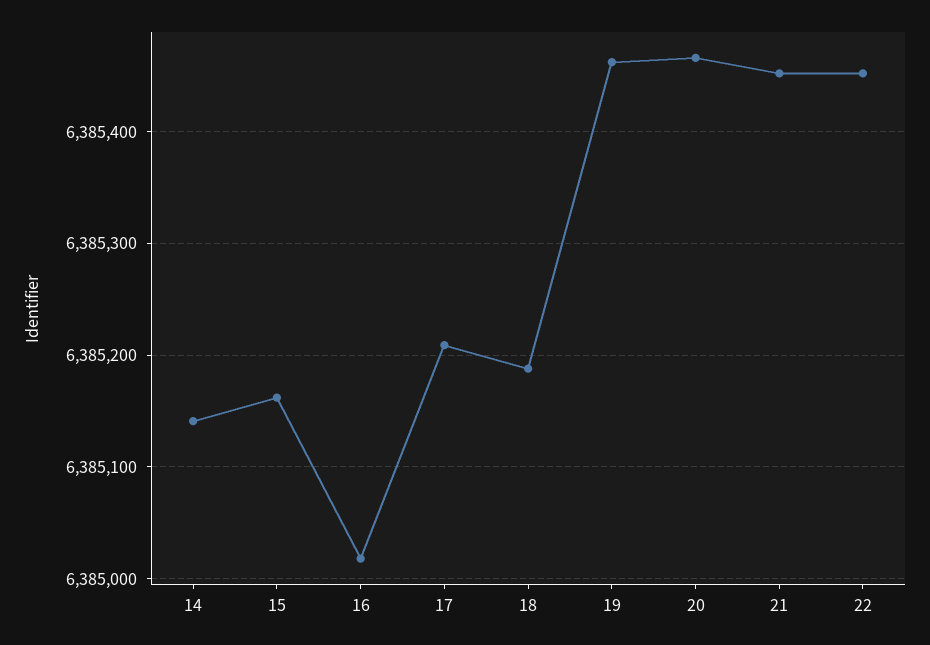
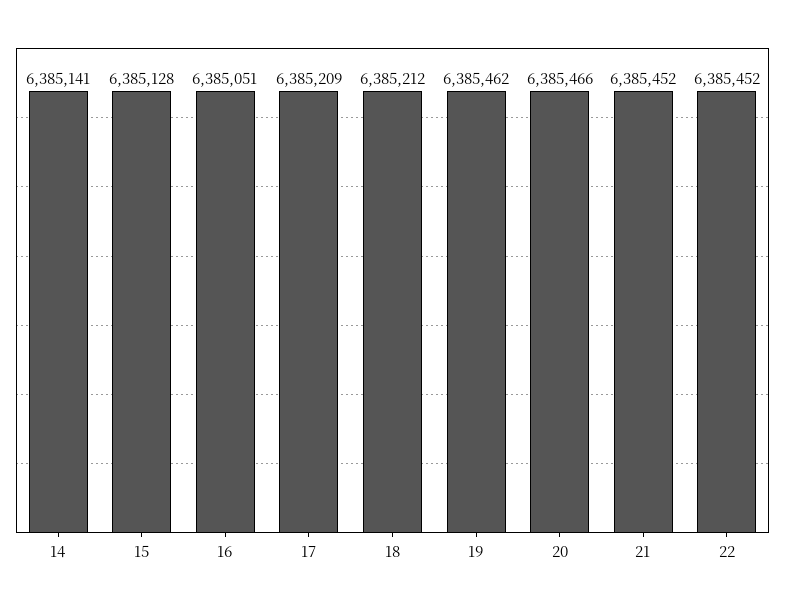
  {
    "14": 6385141,
-   "15": 6385160,
+   "15": 6385128,
-   "16": 6385020,
+   "16": 6385051,
    "17": 6385209,
-   "18": 6385190,
+   "18": 6385212,
    "19": 6385462,
    "20": 6385466,
    "21": 6385452,
    "22": 6385452
  }

